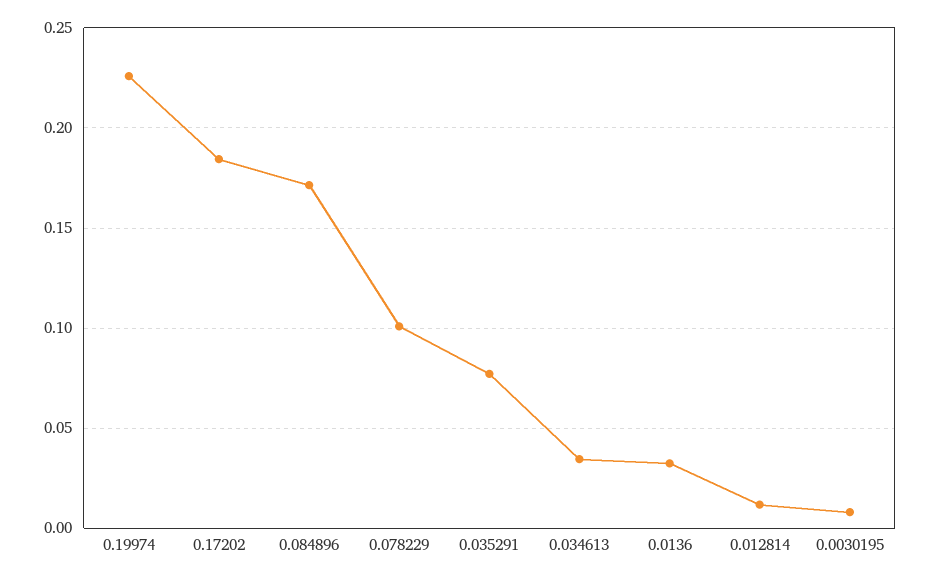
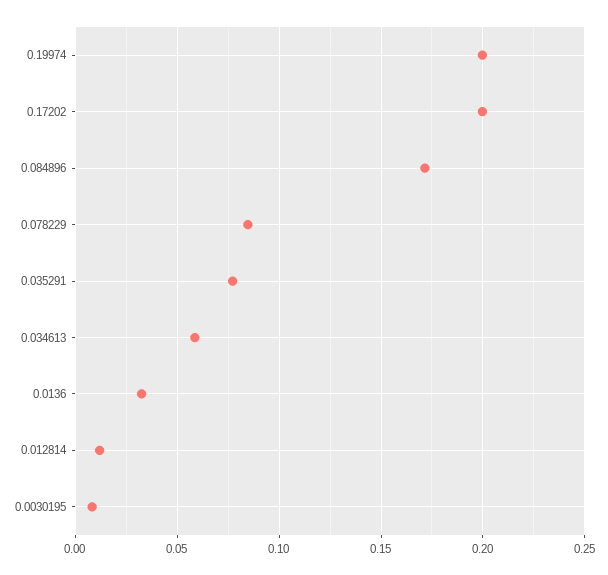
  {
-   "0.19974": 0.225,
+   "0.19974": 0.2,
-   "0.17202": 0.185,
+   "0.17202": 0.2,
    "0.084896": 0.17,
-   "0.078229": 0.1,
+   "0.078229": 0.085,
    "0.035291": 0.075,
-   "0.034613": 0.035,
+   "0.034613": 0.06,
    "0.0136": 0.035,
    "0.012814": 0.01,
    "0.0030195": 0.01
  }

